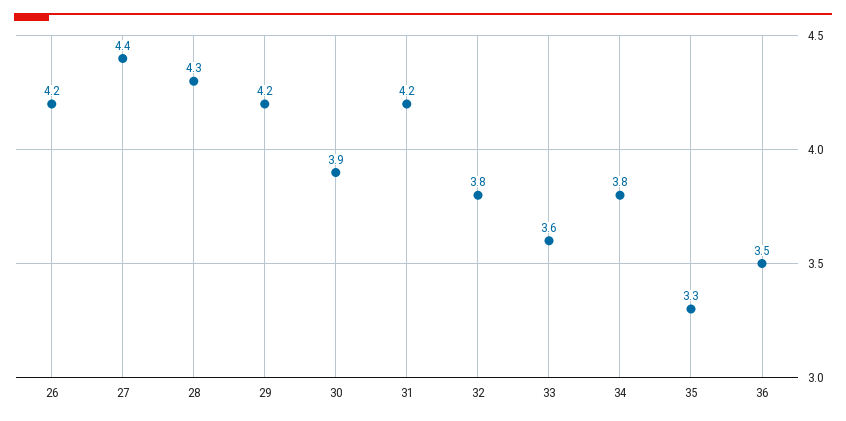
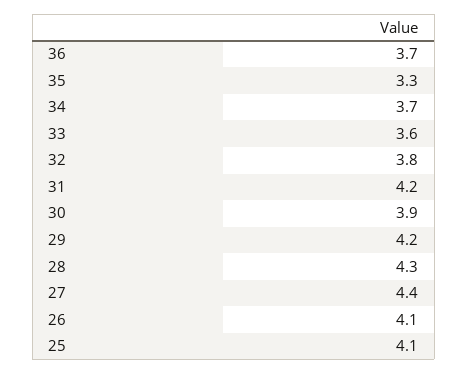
  {
-   "26": 4.2,
+   "26": 4.1,
    "27": 4.4,
    "28": 4.3,
    "29": 4.2,
    "30": 3.9,
    "31": 4.2,
    "32": 3.8,
    "33": 3.6,
-   "34": 3.8,
+   "34": 3.7,
    "35": 3.3,
-   "36": 3.5
+   "36": 3.7,
+   "25": 4.1
  }

